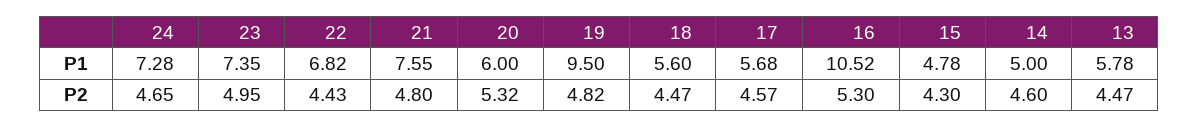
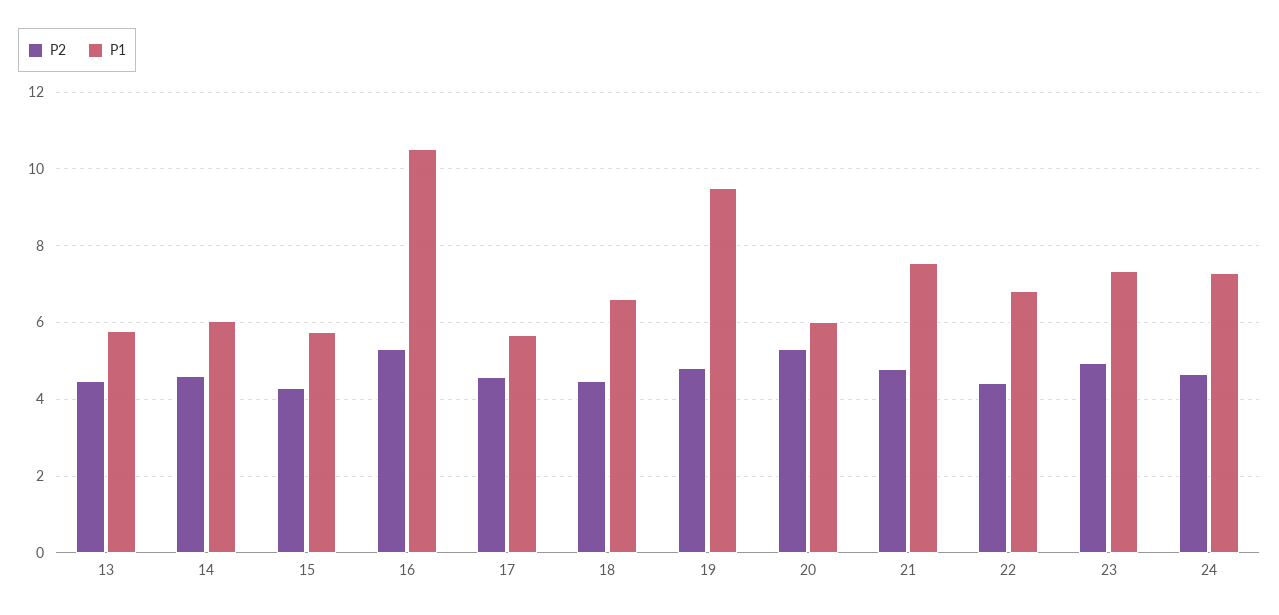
  {
    "P1": {
      "24": 7.28,
      "23": 7.35,
      "22": 6.82,
      "21": 7.55,
      "20": 6,
      "19": 9.5,
-     "18": 5.6,
+     "18": 6.6,
      "17": 5.68,
      "16": 10.52,
-     "15": 4.78,
+     "15": 5.8,
-     "14": 5,
+     "14": 6,
      "13": 5.78
    },
    "P2": {
      "24": 4.65,
      "23": 4.95,
      "22": 4.43,
      "21": 4.8,
      "20": 5.32,
      "19": 4.82,
      "18": 4.47,
      "17": 4.57,
      "16": 5.3,
      "15": 4.3,
      "14": 4.6,
      "13": 4.47
    }
  }

